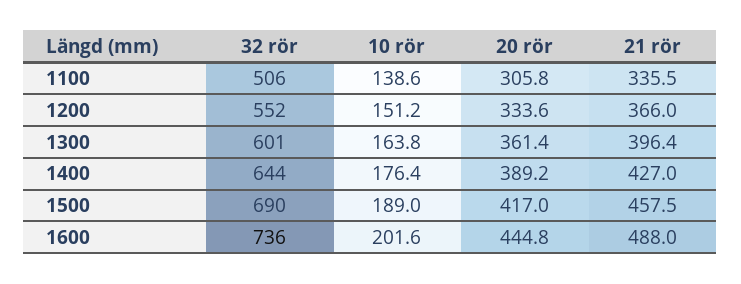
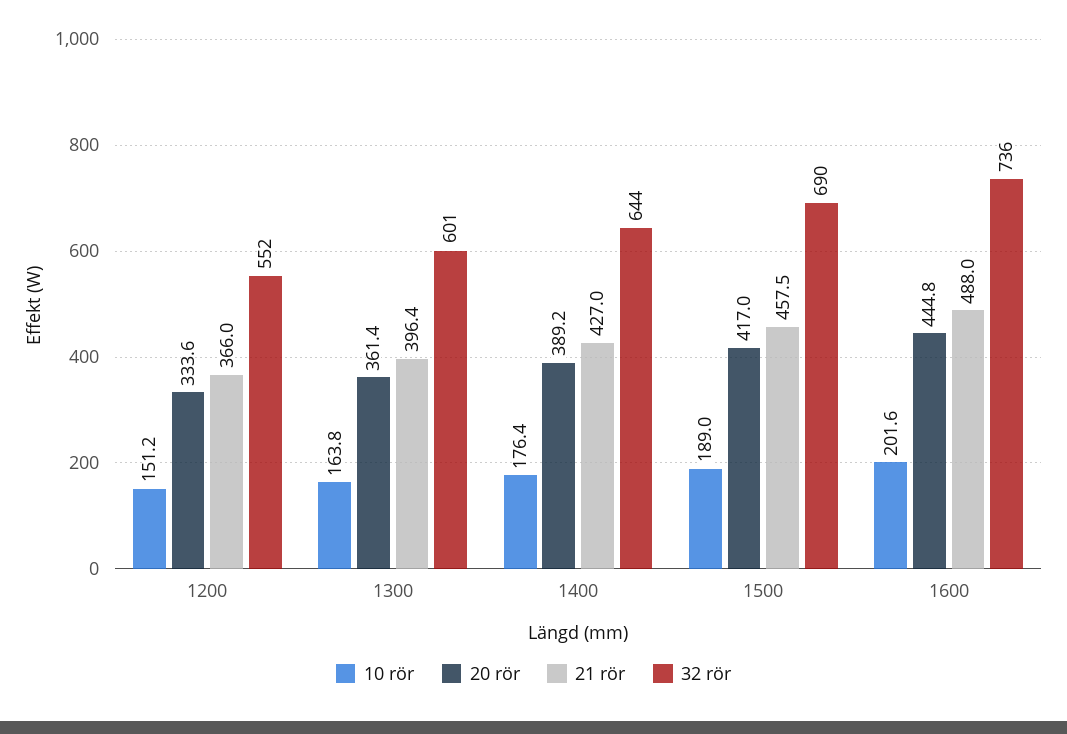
  {
    "32 rör": {
-     "1100": 506,
      "1200": 552,
      "1300": 601,
      "1400": 644,
      "1500": 690,
      "1600": 736
    },
    "10 rör": {
-     "1100": 138.6,
      "1200": 151.2,
      "1300": 163.8,
      "1400": 176.4,
      "1500": 189,
      "1600": 201.6
    },
    "20 rör": {
-     "1100": 305.8,
      "1200": 333.6,
      "1300": 361.4,
      "1400": 389.2,
      "1500": 417,
      "1600": 444.8
    },
    "21 rör": {
-     "1100": 335.5,
      "1200": 366,
      "1300": 396.4,
      "1400": 427,
      "1500": 457.5,
      "1600": 488
    }
  }

